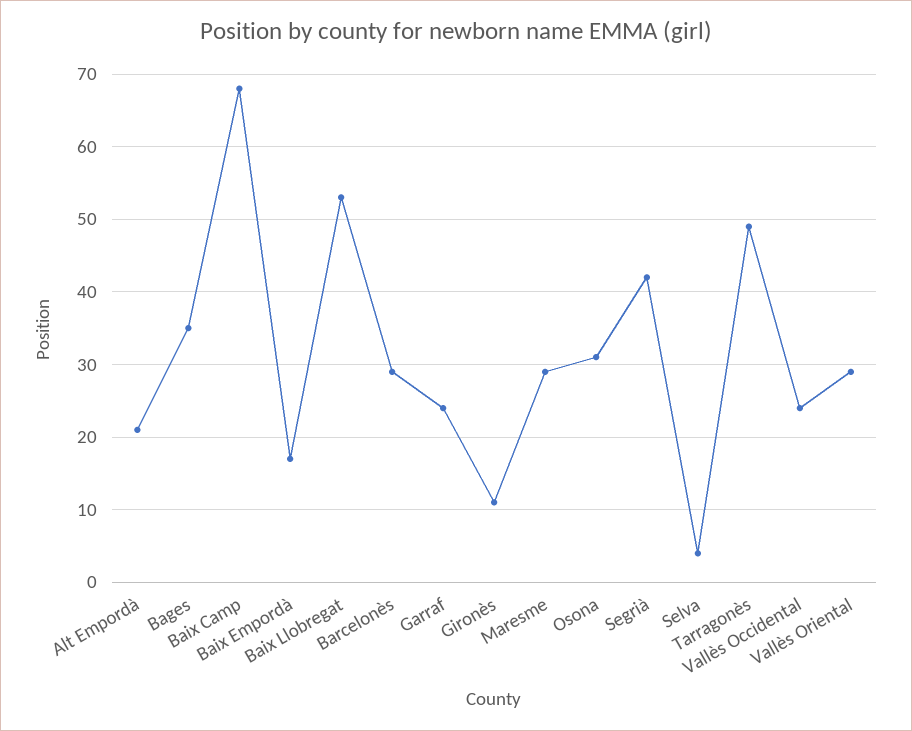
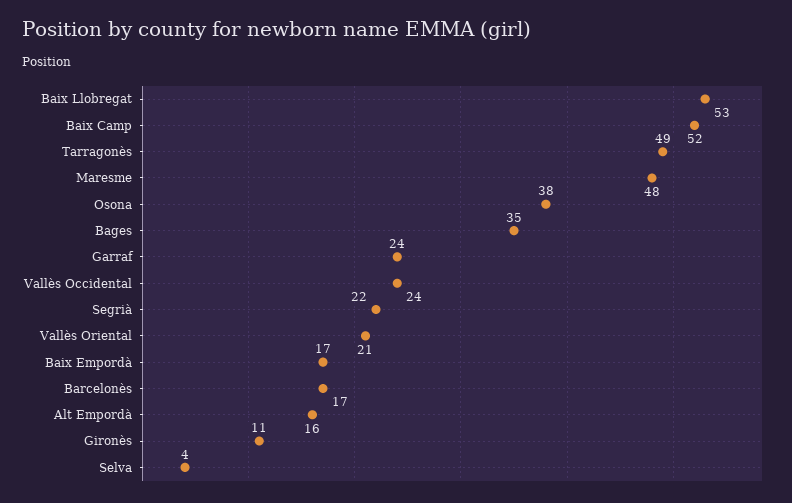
  {
-   "Alt Empordà": 21,
+   "Alt Empordà": 16,
    "Bages": 35,
-   "Baix Camp": 68,
+   "Baix Camp": 52,
    "Baix Empordà": 17,
    "Baix Llobregat": 53,
-   "Barcelonès": 29,
+   "Barcelonès": 17,
    "Garraf": 24,
    "Gironès": 11,
-   "Maresme": 29,
+   "Maresme": 48,
-   "Osona": 31,
+   "Osona": 38,
-   "Segrià": 42,
+   "Segrià": 22,
    "Selva": 4,
    "Tarragonès": 49,
    "Vallès Occidental": 24,
-   "Vallès Oriental": 29
+   "Vallès Oriental": 21
  }

